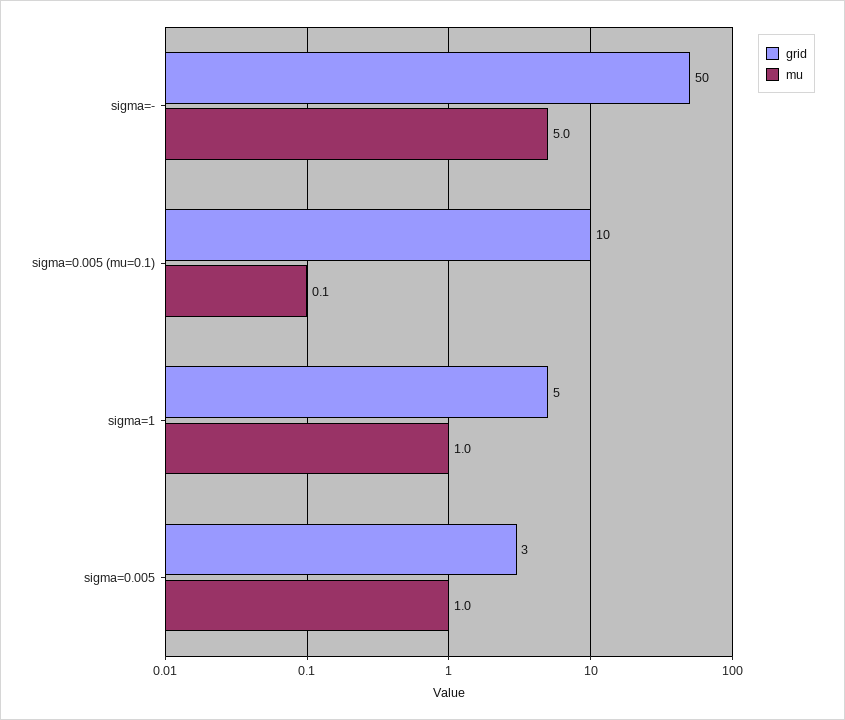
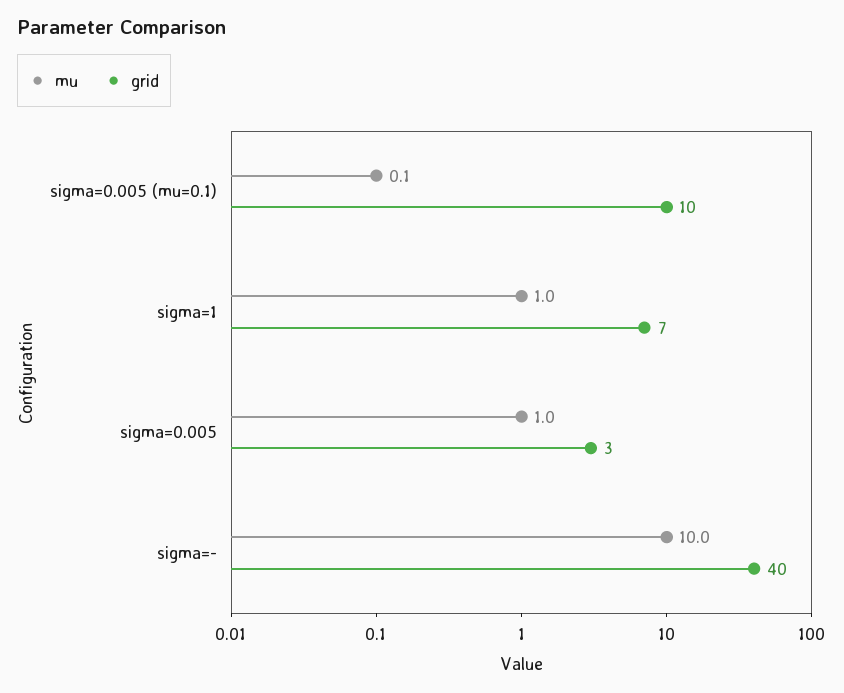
  {
    "grid": {
-     "sigma=-": 50,
+     "sigma=-": 40,
      "sigma=0.005 (mu=0.1)": 10,
-     "sigma=1": 5,
+     "sigma=1": 7,
      "sigma=0.005": 3
    },
    "mu": {
-     "sigma=-": 5,
+     "sigma=-": 10,
      "sigma=0.005 (mu=0.1)": 0.1,
      "sigma=1": 1,
      "sigma=0.005": 1
    }
  }

